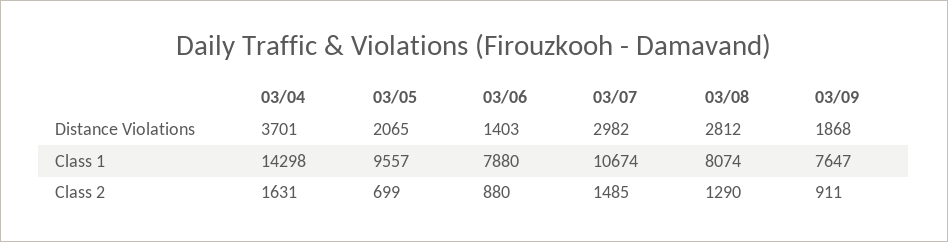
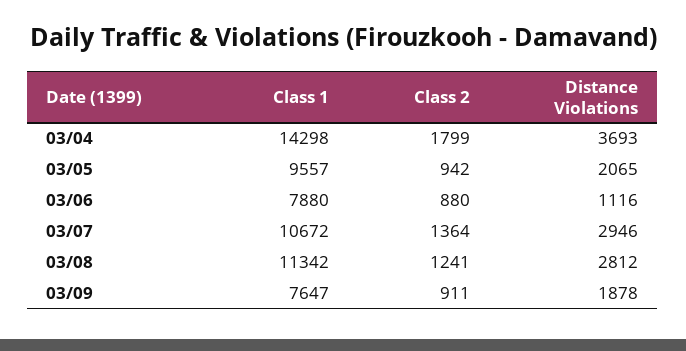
  {
    "03/04": {
-     "Distance Violations": 3701,
+     "Distance Violations": 3693,
      "Class 1": 14298,
-     "Class 2": 1631
+     "Class 2": 1799
    },
    "03/05": {
      "Distance Violations": 2065,
      "Class 1": 9557,
-     "Class 2": 699
+     "Class 2": 942
    },
    "03/06": {
-     "Distance Violations": 1403,
+     "Distance Violations": 1116,
      "Class 1": 7880,
      "Class 2": 880
    },
    "03/07": {
-     "Distance Violations": 2982,
+     "Distance Violations": 2946,
-     "Class 1": 10674,
+     "Class 1": 10672,
-     "Class 2": 1485
+     "Class 2": 1364
    },
    "03/08": {
      "Distance Violations": 2812,
-     "Class 1": 8074,
+     "Class 1": 11342,
-     "Class 2": 1290
+     "Class 2": 1241
    },
    "03/09": {
-     "Distance Violations": 1868,
+     "Distance Violations": 1878,
      "Class 1": 7647,
      "Class 2": 911
    }
  }

